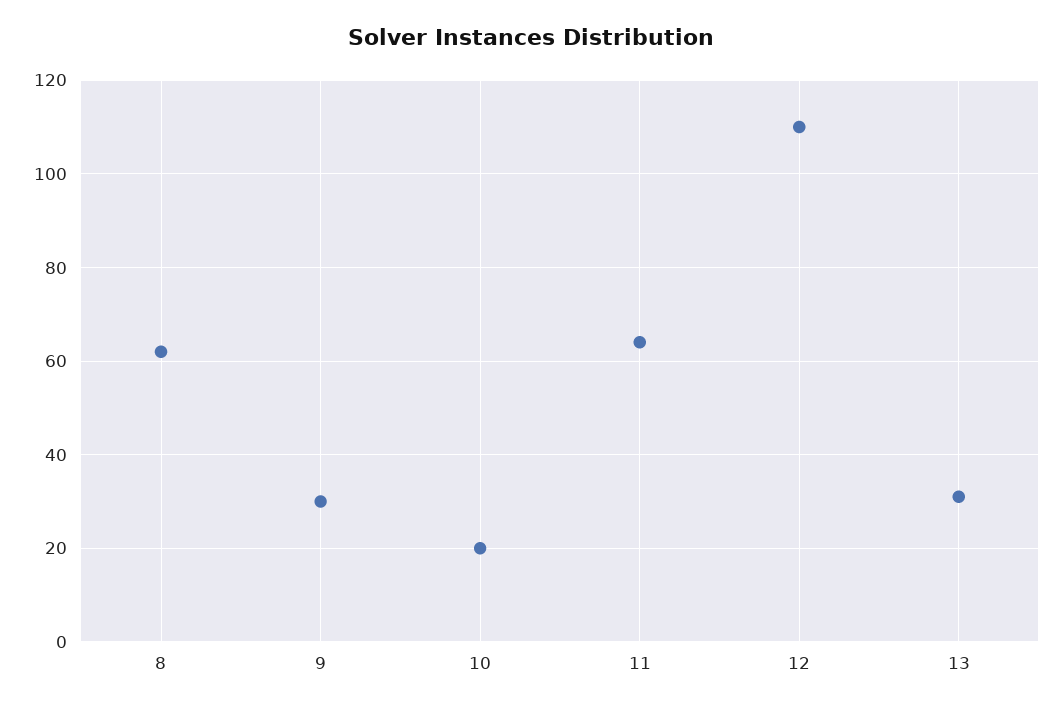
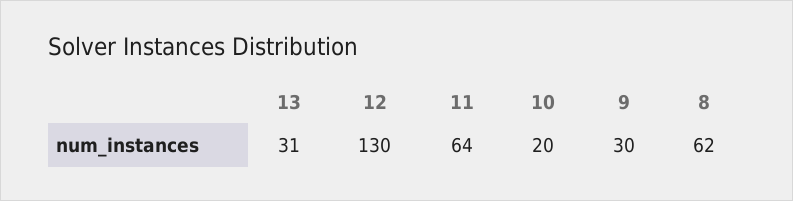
  {
    "8": 62,
    "9": 30,
    "10": 20,
    "11": 64,
-   "12": 110,
+   "12": 130,
    "13": 31
  }

